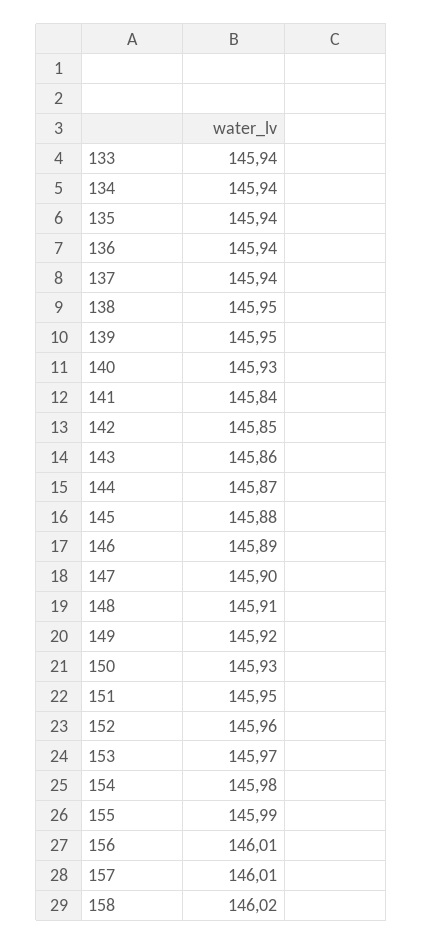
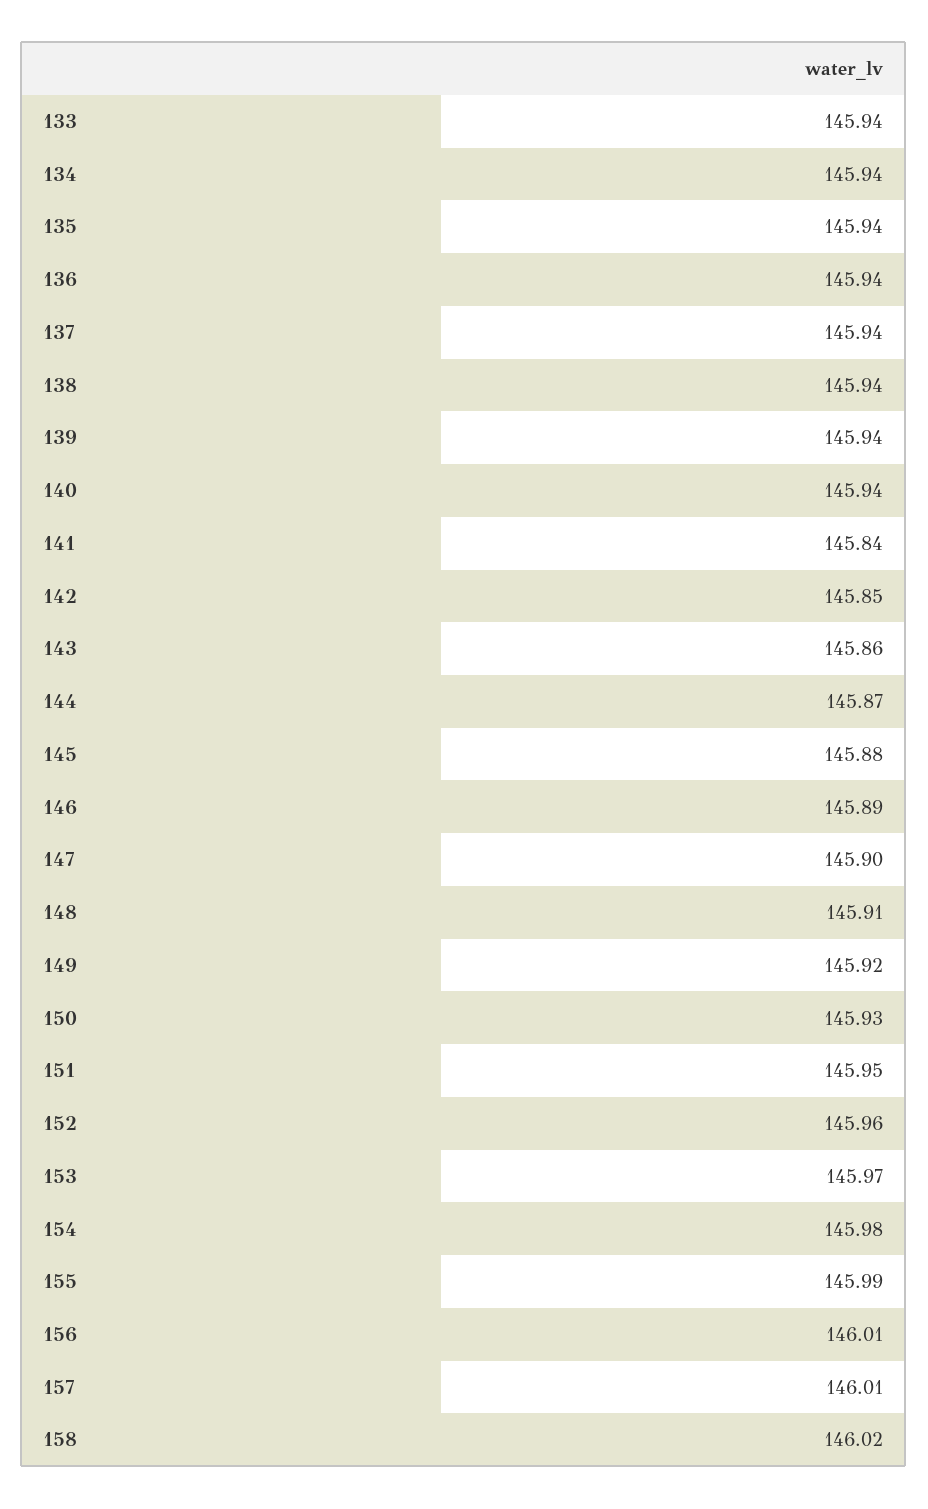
  {
    "133": 145.94,
    "134": 145.94,
    "135": 145.94,
    "136": 145.94,
    "137": 145.94,
-   "138": 145.95,
+   "138": 145.94,
-   "139": 145.95,
+   "139": 145.94,
-   "140": 145.93,
+   "140": 145.94,
    "141": 145.84,
    "142": 145.85,
    "143": 145.86,
    "144": 145.87,
    "145": 145.88,
    "146": 145.89,
    "147": 145.9,
    "148": 145.91,
    "149": 145.92,
    "150": 145.93,
    "151": 145.95,
    "152": 145.96,
    "153": 145.97,
    "154": 145.98,
    "155": 145.99,
    "156": 146.01,
    "157": 146.01,
    "158": 146.02
  }

